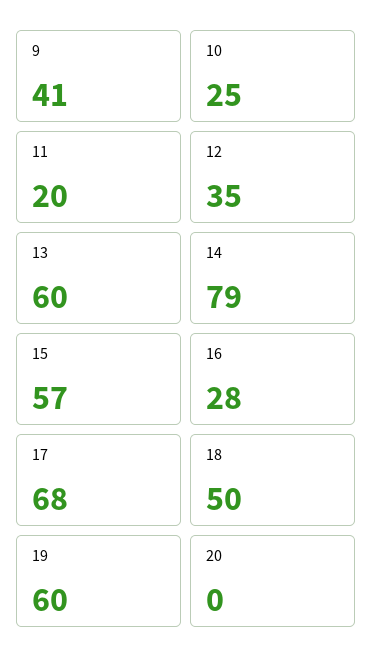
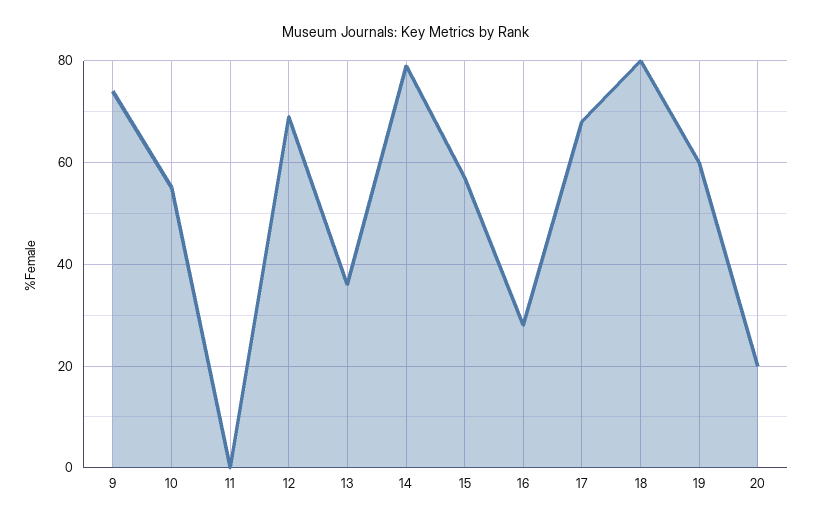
  {
-   "9": 41,
+   "9": 75,
-   "10": 25,
+   "10": 55,
-   "11": 20,
+   "11": 0,
-   "12": 35,
+   "12": 70,
-   "13": 60,
+   "13": 35,
    "14": 79,
    "15": 57,
    "16": 28,
    "17": 68,
-   "18": 50,
+   "18": 80,
    "19": 60,
-   "20": 0
+   "20": 20
  }

